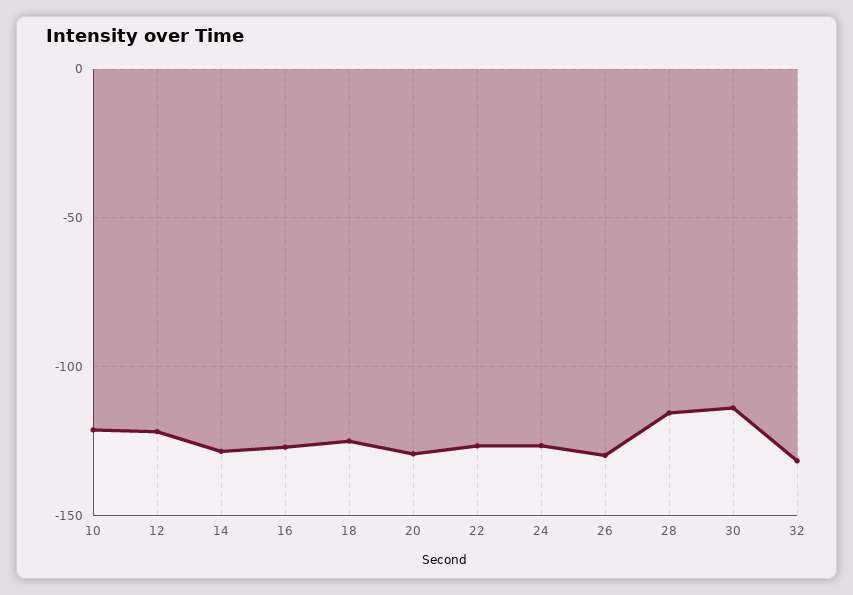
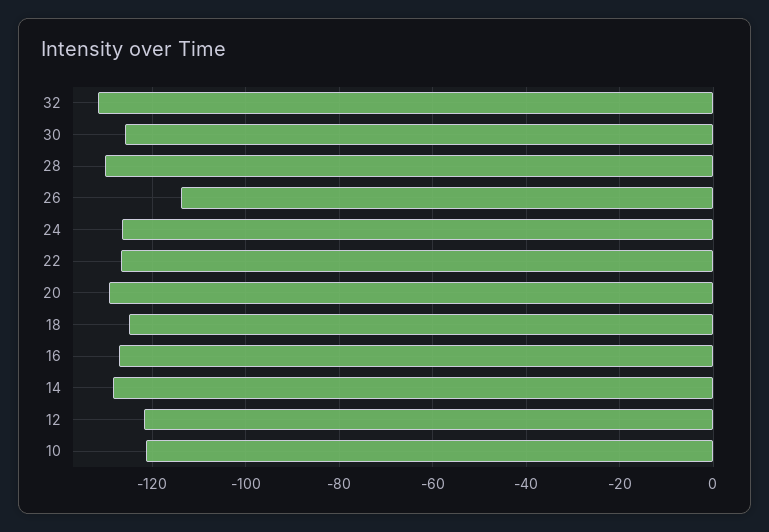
  {
    "10": -122,
    "12": -122,
    "14": -128,
    "16": -128,
    "18": -126,
    "20": -130,
    "22": -126,
    "24": -126,
-   "26": -130,
+   "26": -114,
-   "28": -115,
+   "28": -130,
-   "30": -115,
+   "30": -126,
    "32": -132
  }

